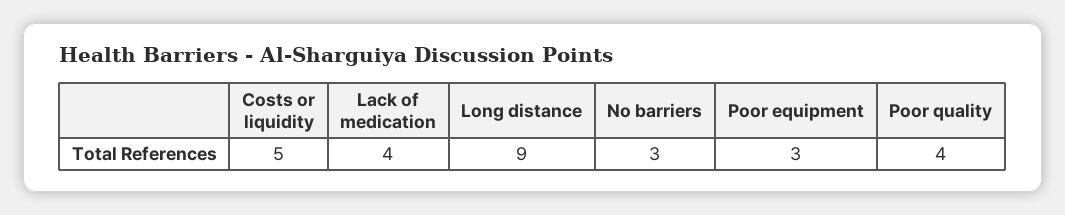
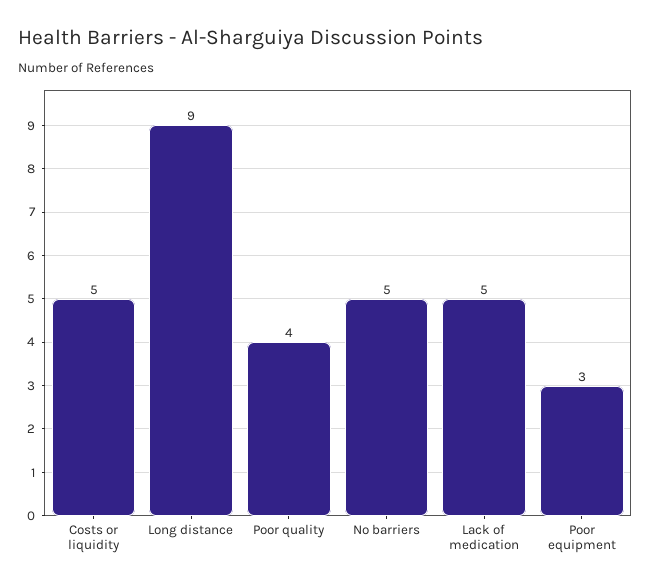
  {
    "Costs or liquidity": 5,
-   "Lack of medication": 4,
+   "Lack of medication": 5,
    "Long distance": 9,
-   "No barriers": 3,
+   "No barriers": 5,
    "Poor equipment": 3,
    "Poor quality": 4
  }

